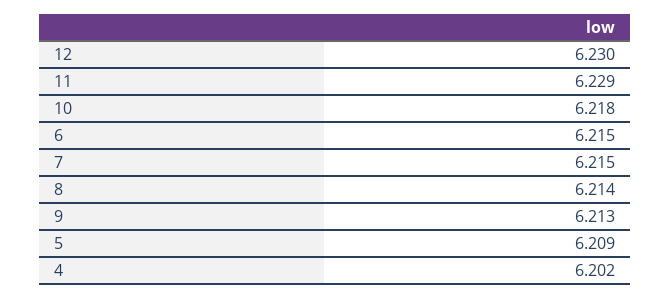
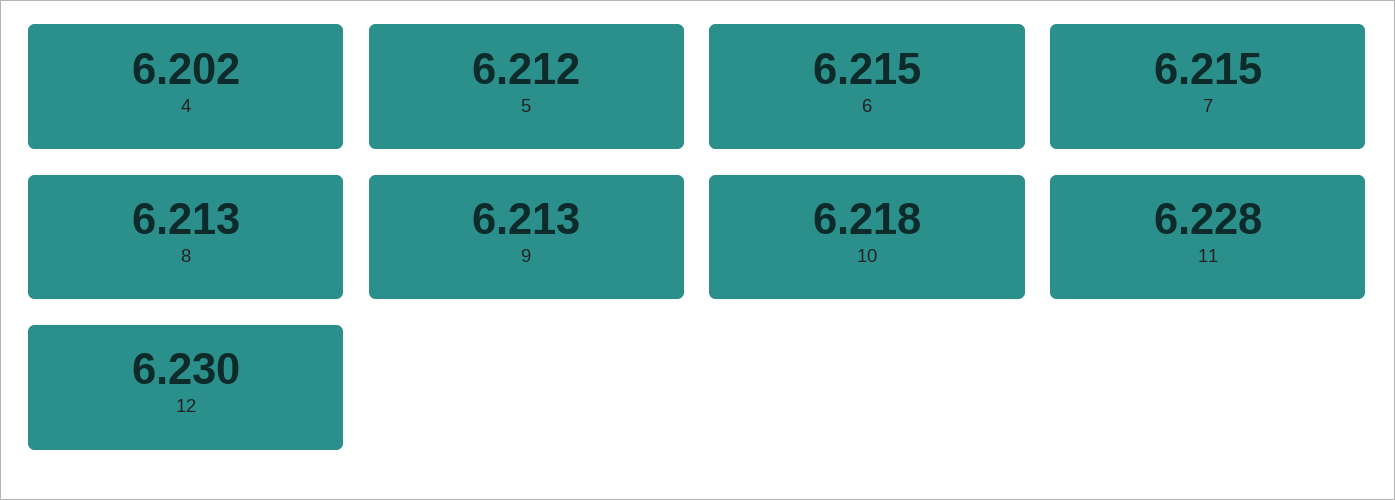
  {
    "12": 6.23,
-   "11": 6.229,
+   "11": 6.228,
    "10": 6.218,
    "6": 6.215,
    "7": 6.215,
-   "8": 6.214,
+   "8": 6.213,
    "9": 6.213,
-   "5": 6.209,
+   "5": 6.212,
    "4": 6.202
  }

